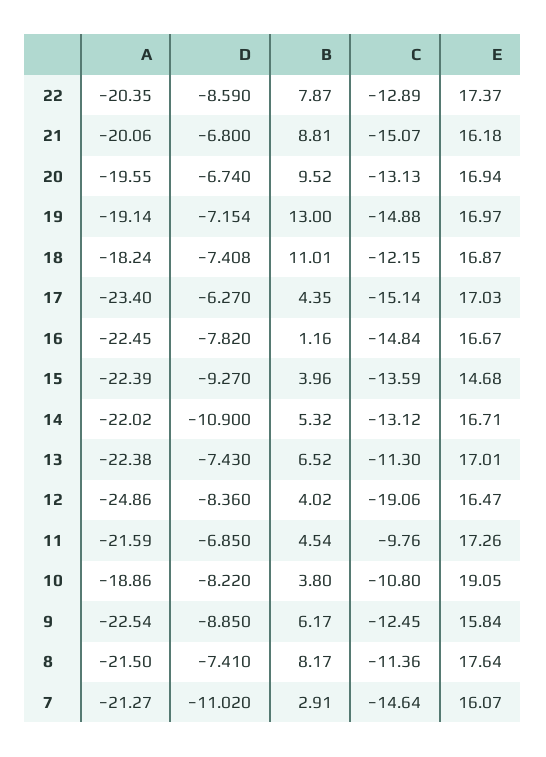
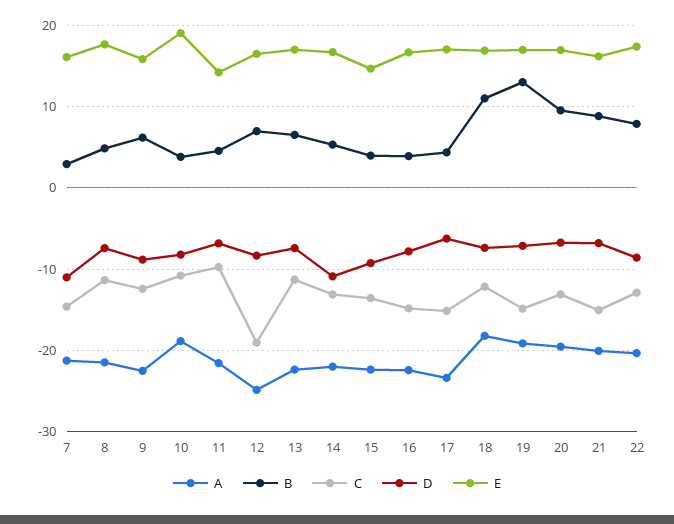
  {
    "A": {
      "22": -20.35,
      "21": -20.06,
      "20": -19.55,
      "19": -19.14,
      "18": -18.24,
      "17": -23.4,
      "16": -22.45,
      "15": -22.39,
      "14": -22.02,
      "13": -22.38,
      "12": -24.86,
      "11": -21.59,
      "10": -18.86,
      "9": -22.54,
      "8": -21.5,
      "7": -21.27
    },
    "D": {
      "22": -8.59,
      "21": -6.8,
      "20": -6.74,
      "19": -7.154,
      "18": -7.408,
      "17": -6.27,
      "16": -7.82,
      "15": -9.27,
      "14": -10.9,
      "13": -7.43,
      "12": -8.36,
      "11": -6.85,
      "10": -8.22,
      "9": -8.85,
      "8": -7.41,
      "7": -11.02
    },
    "B": {
      "22": 7.87,
      "21": 8.81,
      "20": 9.52,
      "19": 13,
      "18": 11.01,
      "17": 4.35,
-     "16": 1.16,
+     "16": 4,
      "15": 3.96,
      "14": 5.32,
      "13": 6.52,
-     "12": 4.02,
+     "12": 7,
      "11": 4.54,
      "10": 3.8,
      "9": 6.17,
-     "8": 8.17,
+     "8": 5,
      "7": 2.91
    },
    "C": {
      "22": -12.89,
      "21": -15.07,
      "20": -13.13,
      "19": -14.88,
      "18": -12.15,
      "17": -15.14,
      "16": -14.84,
      "15": -13.59,
      "14": -13.12,
      "13": -11.3,
      "12": -19.06,
      "11": -9.76,
      "10": -10.8,
      "9": -12.45,
      "8": -11.36,
      "7": -14.64
    },
    "E": {
      "22": 17.37,
      "21": 16.18,
      "20": 16.94,
      "19": 16.97,
      "18": 16.87,
      "17": 17.03,
      "16": 16.67,
      "15": 14.68,
      "14": 16.71,
      "13": 17.01,
      "12": 16.47,
-     "11": 17.26,
+     "11": 14,
      "10": 19.05,
      "9": 15.84,
      "8": 17.64,
      "7": 16.07
    }
  }

